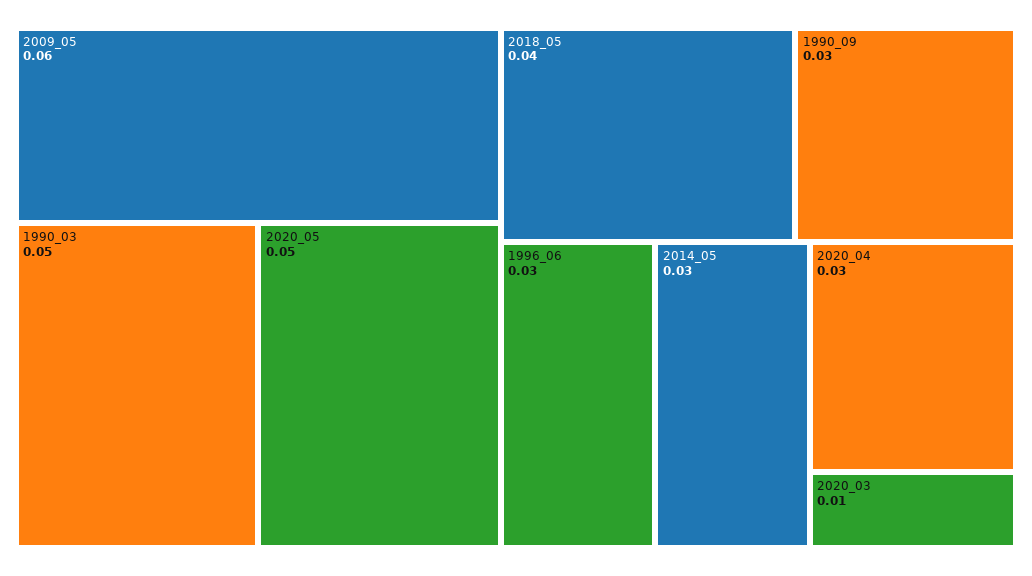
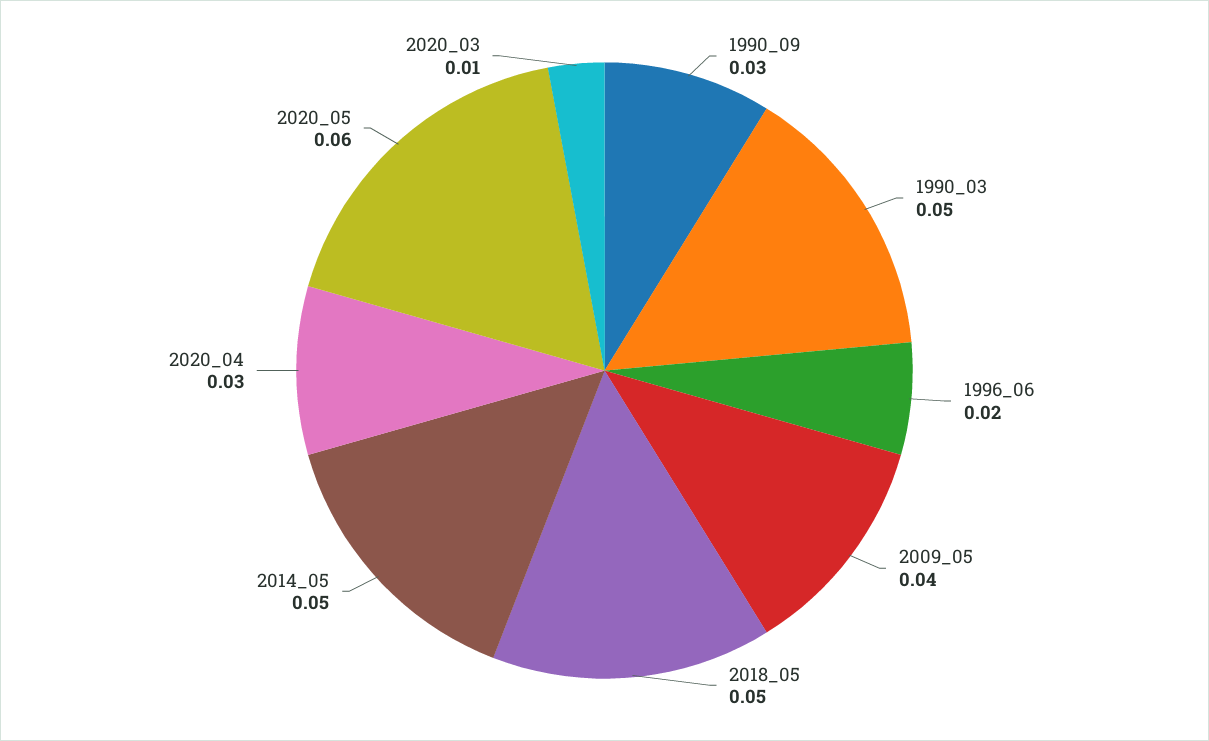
  {
-   "2009_05": 0.06,
+   "2009_05": 0.04,
    "1990_03": 0.05,
-   "2020_05": 0.05,
+   "2020_05": 0.06,
-   "2018_05": 0.04,
+   "2018_05": 0.05,
    "1990_09": 0.03,
-   "1996_06": 0.03,
+   "1996_06": 0.02,
-   "2014_05": 0.03,
+   "2014_05": 0.05,
    "2020_04": 0.03,
    "2020_03": 0.01
  }

